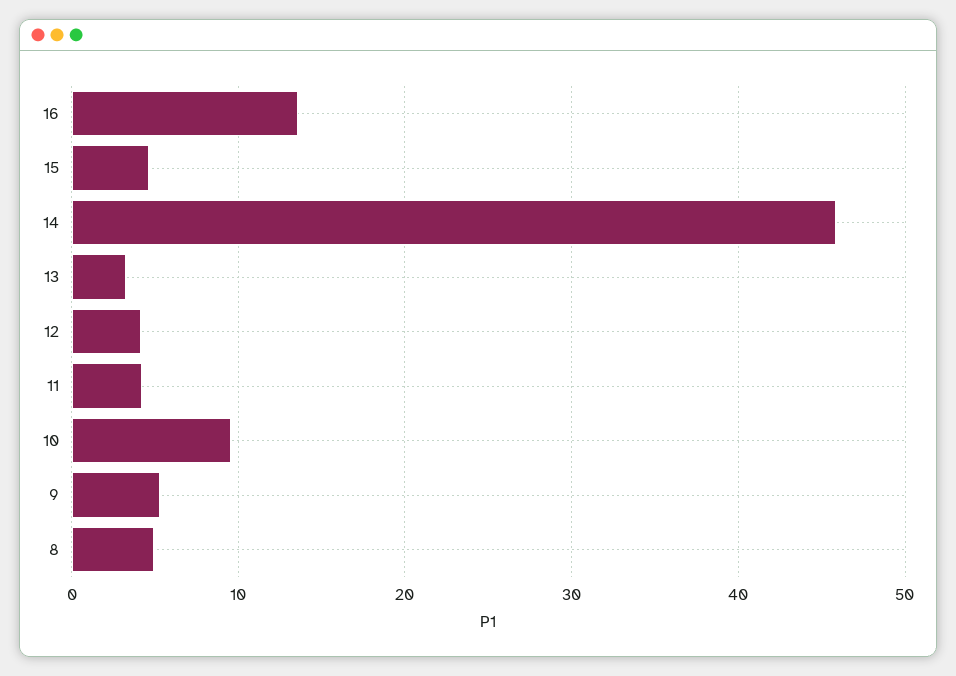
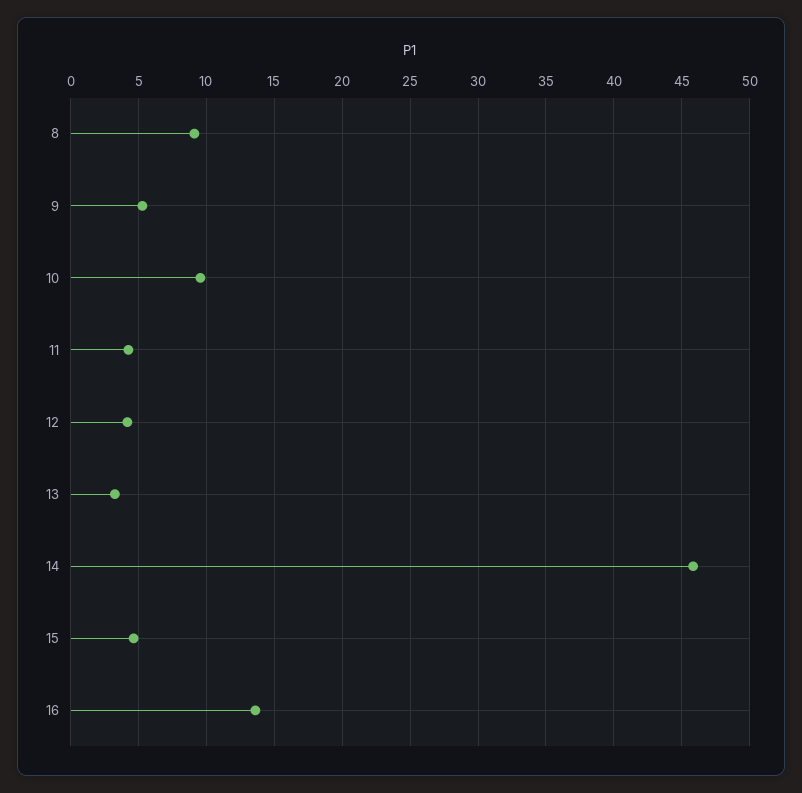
  {
    "16": 13.5,
    "15": 4.5,
    "14": 46,
    "13": 3.5,
    "12": 4,
    "11": 4.5,
    "10": 9.5,
    "9": 5.5,
-   "8": 5
+   "8": 9
  }

